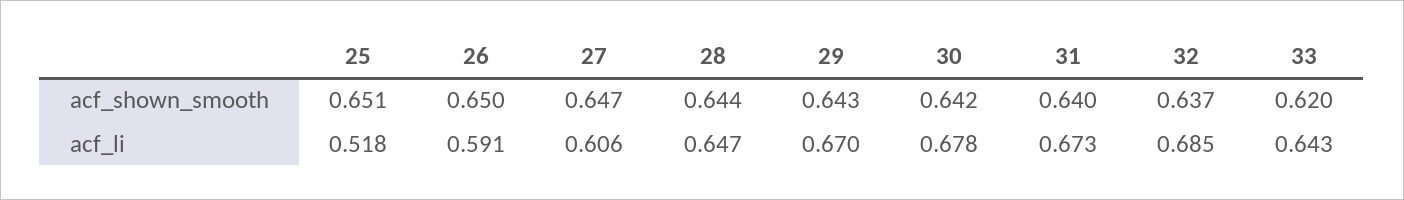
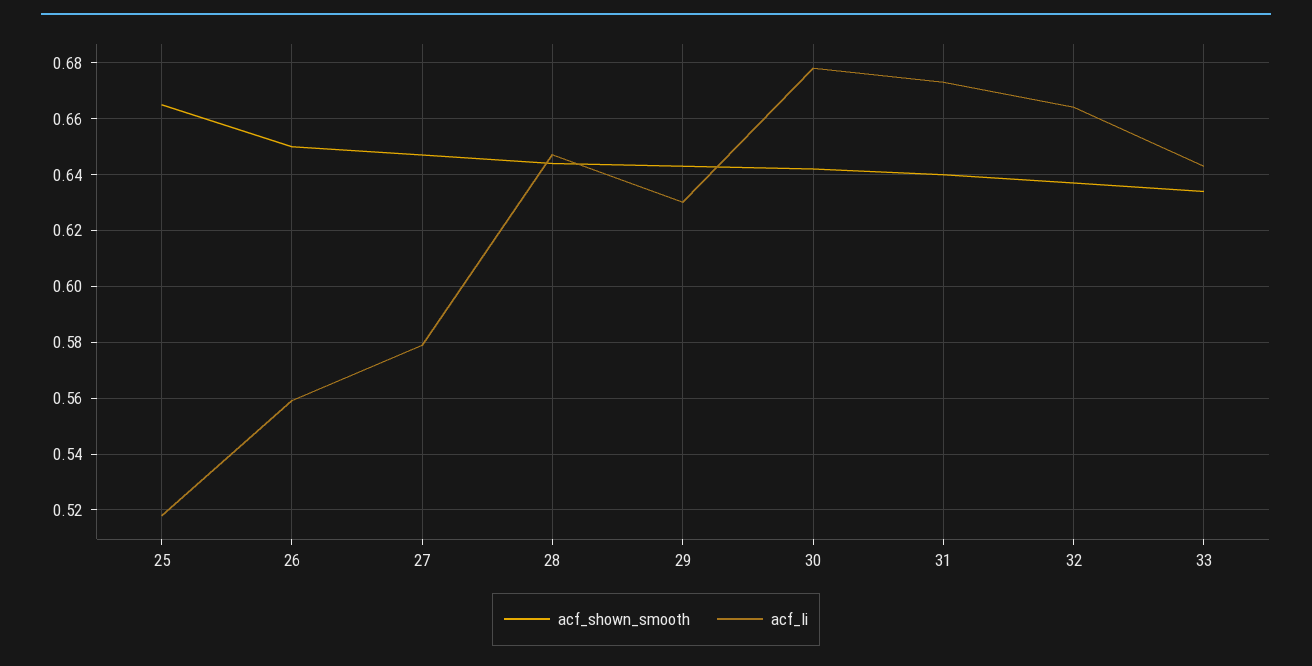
  {
    "acf_shown_smooth": {
-     "25": 0.651,
+     "25": 0.665,
      "26": 0.65,
      "27": 0.647,
      "28": 0.644,
      "29": 0.643,
      "30": 0.642,
      "31": 0.64,
      "32": 0.637,
-     "33": 0.62
+     "33": 0.635
    },
    "acf_li": {
      "25": 0.518,
-     "26": 0.591,
+     "26": 0.56,
-     "27": 0.606,
+     "27": 0.58,
      "28": 0.647,
-     "29": 0.67,
+     "29": 0.63,
      "30": 0.678,
      "31": 0.673,
-     "32": 0.685,
+     "32": 0.665,
      "33": 0.643
    }
  }

